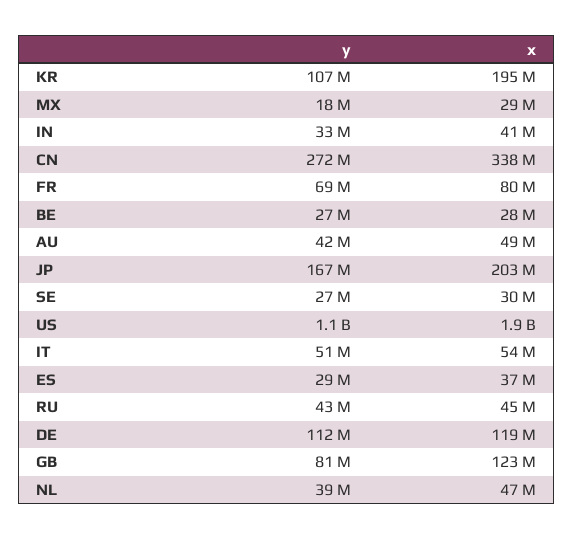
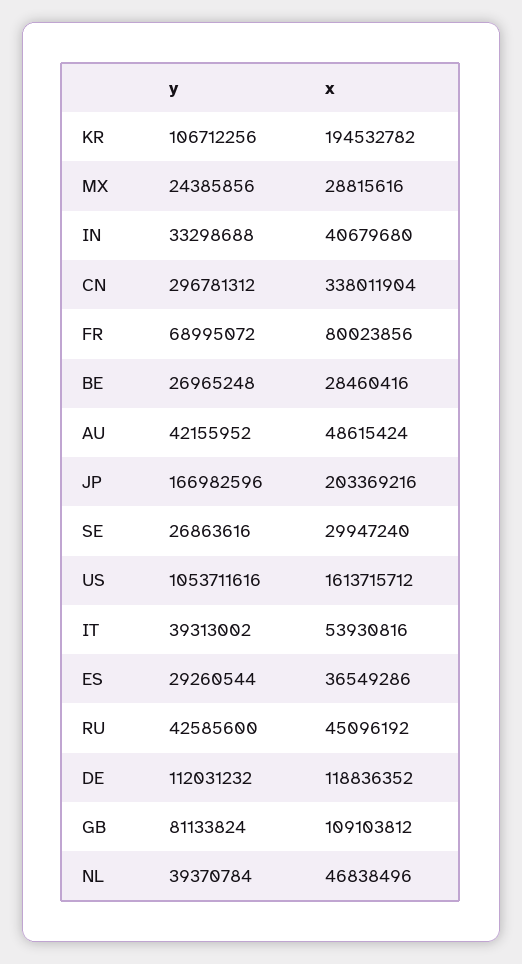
  {
    "y": {
      "KR": 106712256,
-     "MX": 18000000,
+     "MX": 24385856,
      "IN": 33298688,
-     "CN": 272000000,
+     "CN": 296781312,
      "FR": 68995072,
      "BE": 26965248,
      "AU": 42155952,
      "JP": 166982596,
      "SE": 26863616,
      "US": 1053711616,
-     "IT": 51000000,
+     "IT": 39313002,
      "ES": 29260544,
      "RU": 42585600,
      "DE": 112031232,
      "GB": 81133824,
      "NL": 39370784
    },
    "x": {
      "KR": 194532782,
      "MX": 28815616,
      "IN": 40679680,
      "CN": 338011904,
      "FR": 80023856,
      "BE": 28460416,
      "AU": 48615424,
      "JP": 203369216,
      "SE": 29947240,
-     "US": 1900000000,
+     "US": 1613715712,
      "IT": 53930816,
      "ES": 36549286,
      "RU": 45096192,
      "DE": 118836352,
-     "GB": 123000000,
+     "GB": 109103812,
      "NL": 46838496
    }
  }

